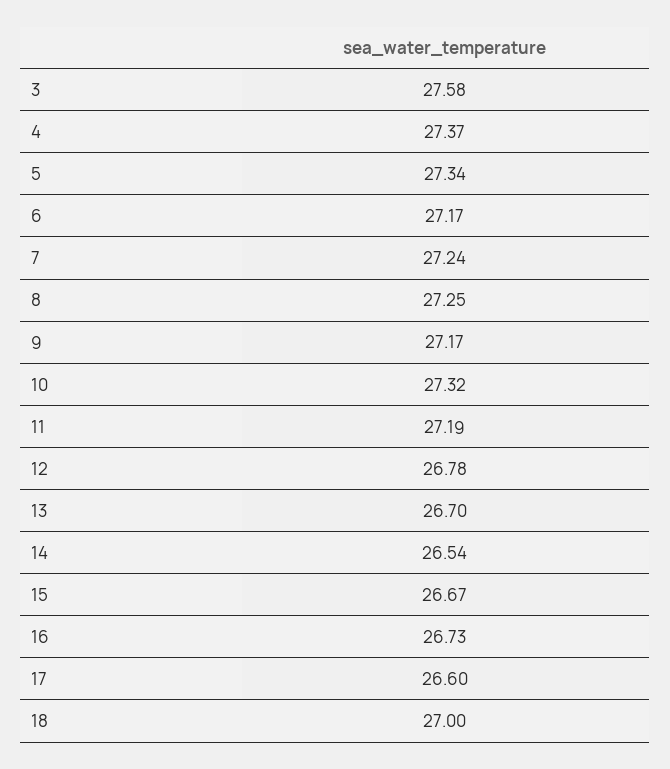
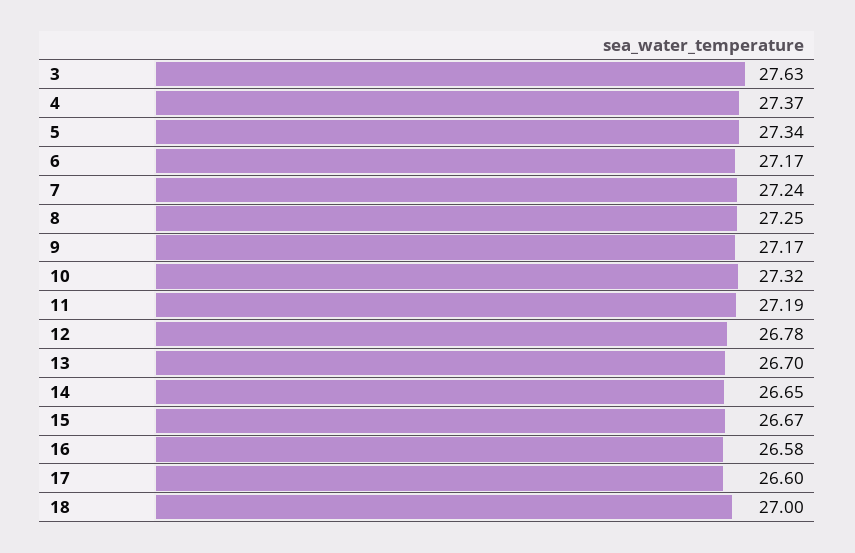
  {
-   "3": 27.58,
+   "3": 27.63,
    "4": 27.37,
    "5": 27.34,
    "6": 27.17,
    "7": 27.24,
    "8": 27.25,
    "9": 27.17,
    "10": 27.32,
    "11": 27.19,
    "12": 26.78,
    "13": 26.7,
-   "14": 26.54,
+   "14": 26.65,
    "15": 26.67,
-   "16": 26.73,
+   "16": 26.58,
    "17": 26.6,
    "18": 27
  }

